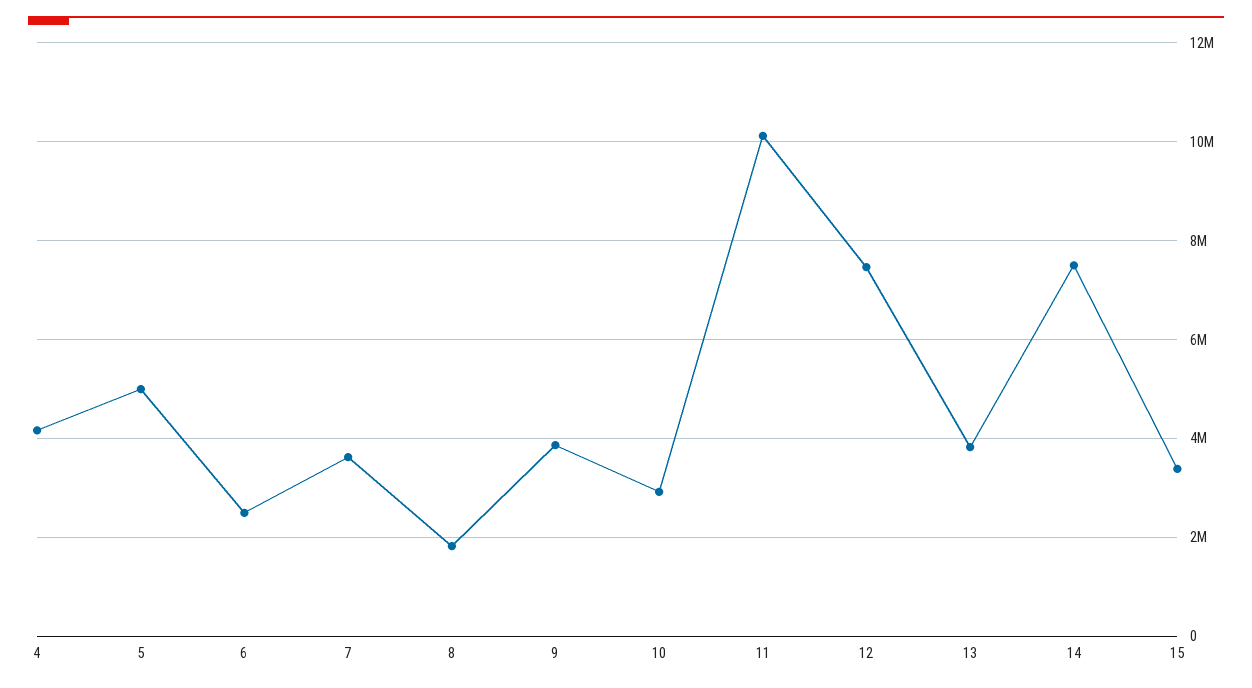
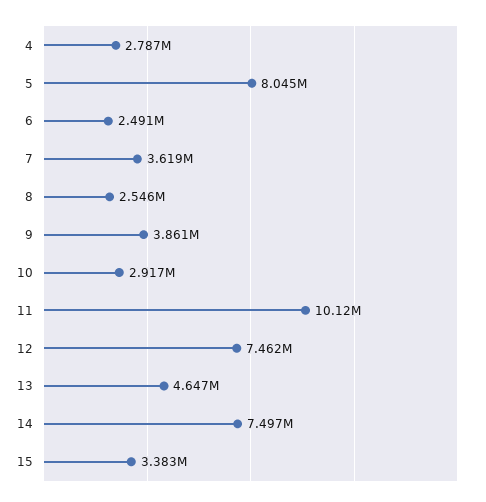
  {
-   "4": 4200000,
+   "4": 2787000,
-   "5": 5000000,
+   "5": 8045000,
    "6": 2491000,
    "7": 3619000,
-   "8": 1800000,
+   "8": 2546000,
    "9": 3861000,
    "10": 2917000,
    "11": 10120000,
    "12": 7462000,
-   "13": 3800000,
+   "13": 4647000,
    "14": 7497000,
    "15": 3383000
  }

